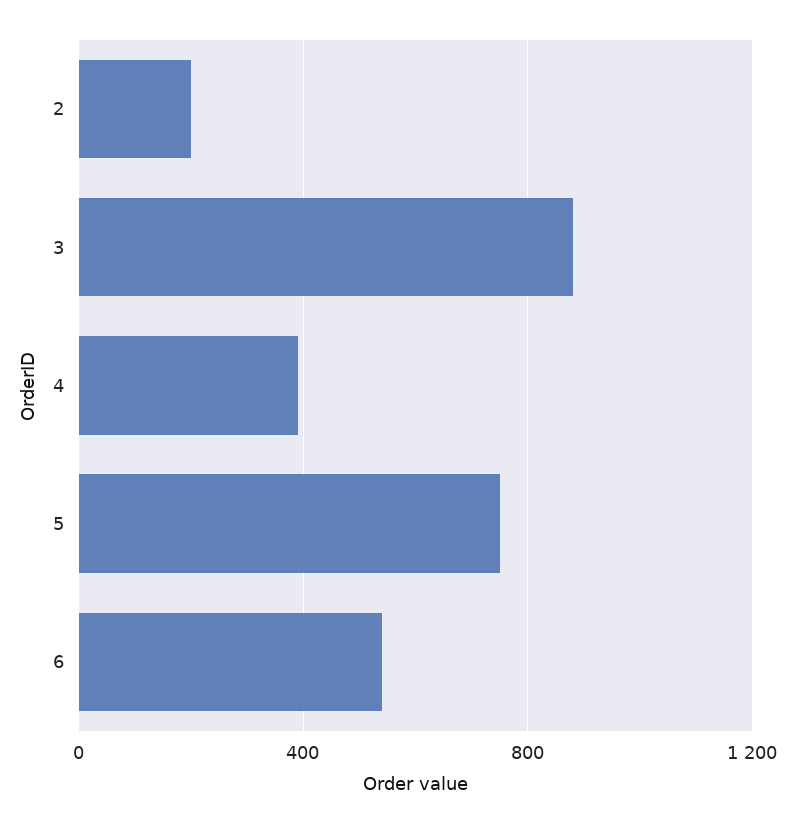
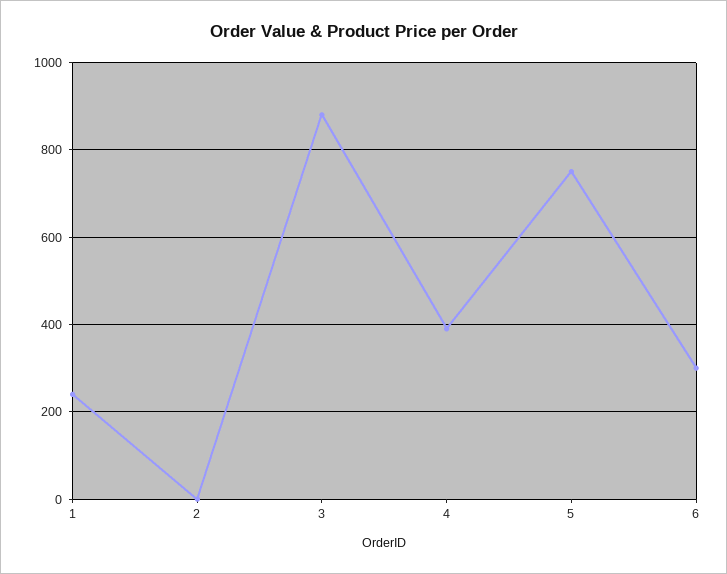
  {
-   "2": 200,
+   "2": 0,
    "3": 880,
    "4": 400,
    "5": 760,
-   "6": 550
+   "6": 300,
+   "1": 240
  }

